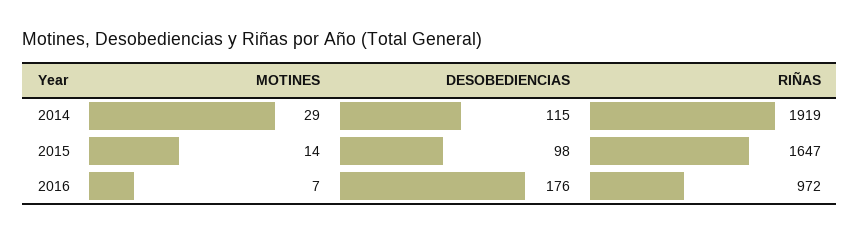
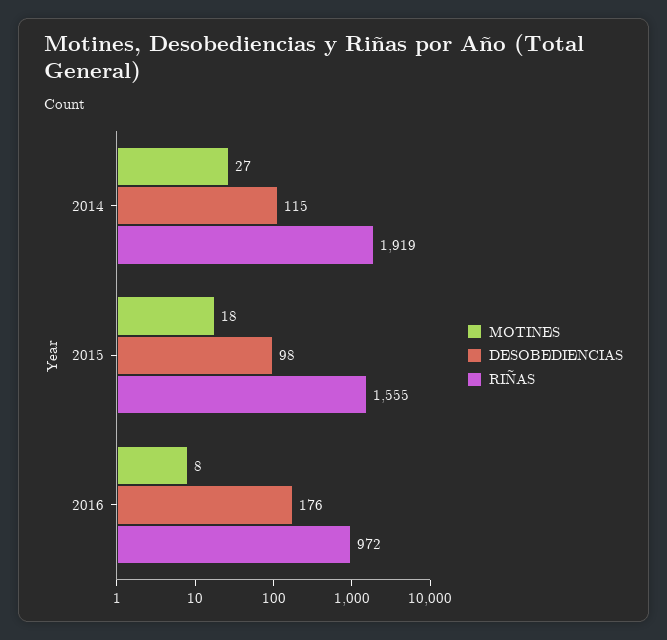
  {
    "MOTINES": {
-     "2014": 29,
+     "2014": 27,
-     "2015": 14,
+     "2015": 18,
-     "2016": 7
+     "2016": 8
    },
    "DESOBEDIENCIAS": {
      "2014": 115,
      "2015": 98,
      "2016": 176
    },
    "RIÑAS": {
      "2014": 1919,
-     "2015": 1647,
+     "2015": 1555,
      "2016": 972
    }
  }

